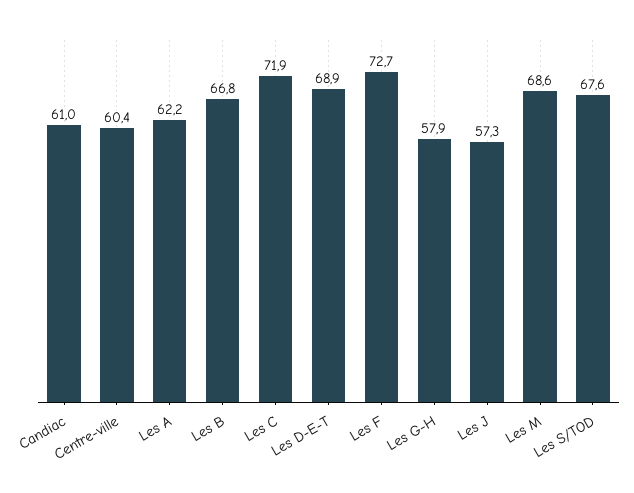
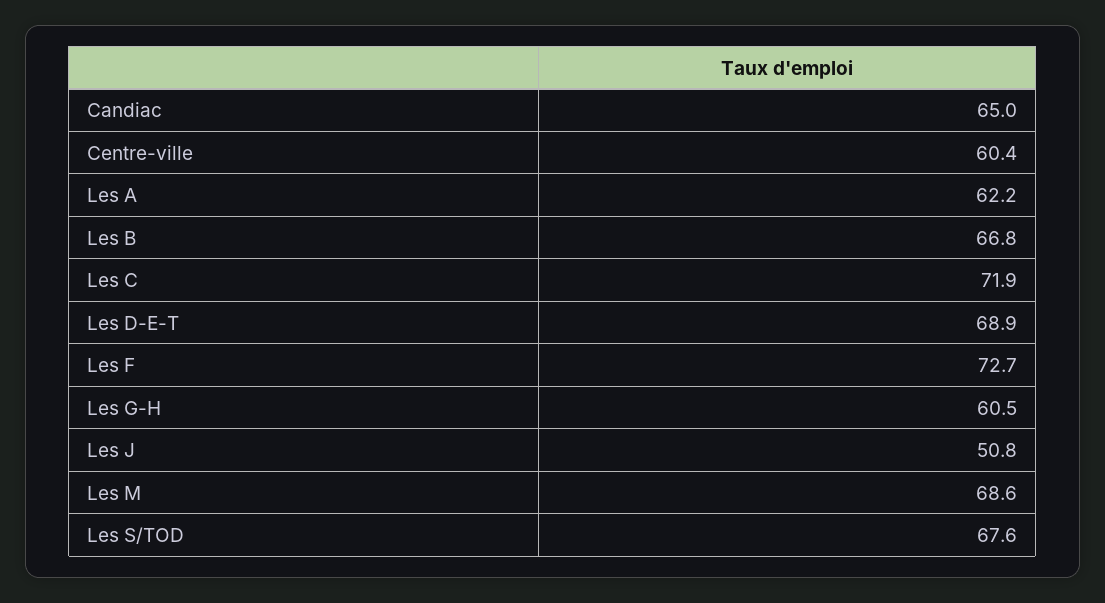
  {
-   "Candiac": 61,
+   "Candiac": 65,
    "Centre-ville": 60.4,
    "Les A": 62.2,
    "Les B": 66.8,
    "Les C": 71.9,
    "Les D-E-T": 68.9,
    "Les F": 72.7,
-   "Les G-H": 57.9,
+   "Les G-H": 60.5,
-   "Les J": 57.3,
+   "Les J": 50.8,
    "Les M": 68.6,
    "Les S/TOD": 67.6
  }

